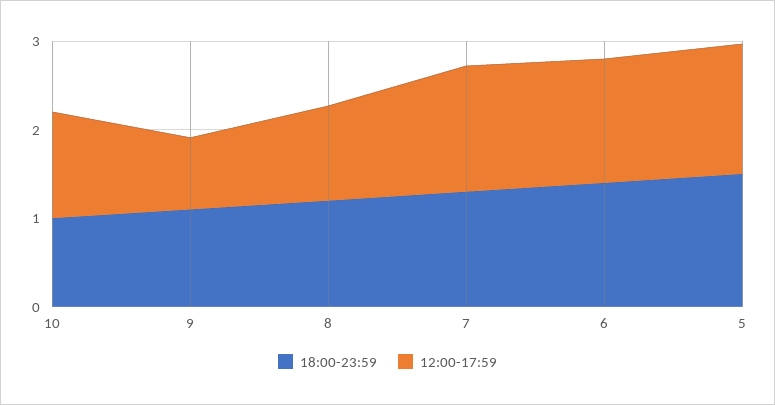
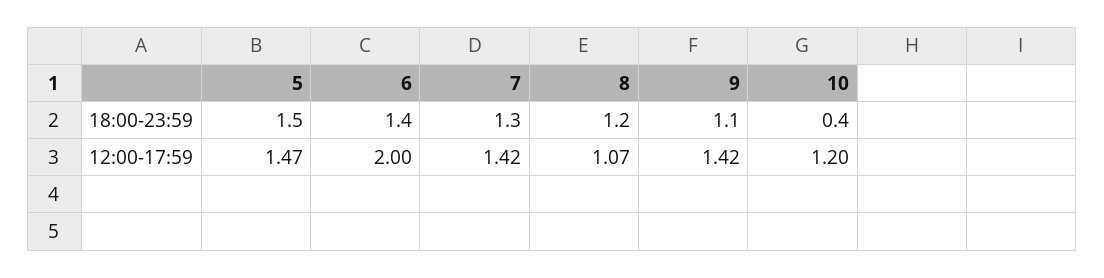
  {
    "18:00-23:59": {
-     "10": 1,
+     "10": 0.4,
      "9": 1.1,
      "8": 1.2,
      "7": 1.3,
      "6": 1.4,
      "5": 1.5
    },
    "12:00-17:59": {
      "10": 1.2,
-     "9": 0.8,
+     "9": 1.42,
      "8": 1.07,
      "7": 1.42,
-     "6": 1.4,
+     "6": 2,
      "5": 1.47
    }
  }

